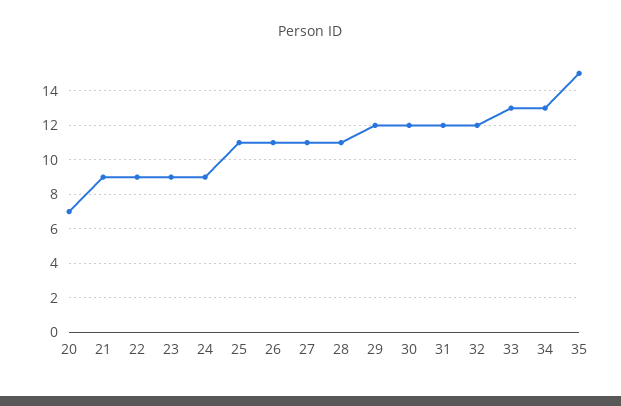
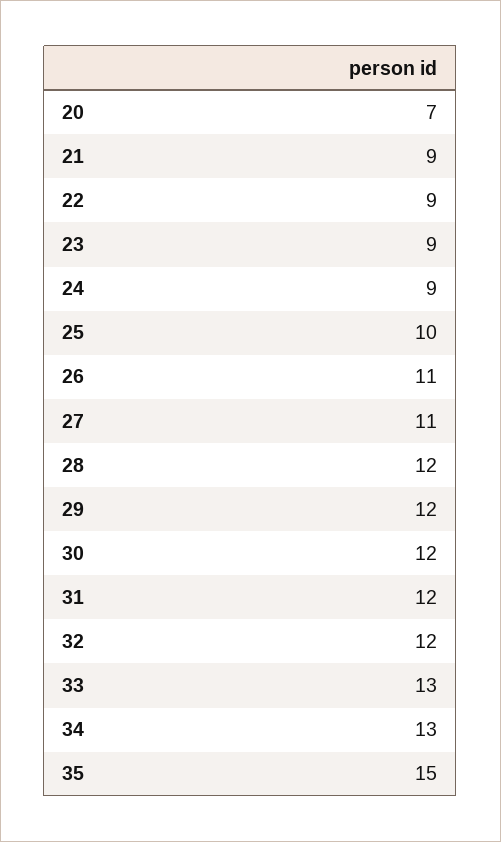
  {
    "20": 7,
    "21": 9,
    "22": 9,
    "23": 9,
    "24": 9,
-   "25": 11,
+   "25": 10,
    "26": 11,
    "27": 11,
-   "28": 11,
+   "28": 12,
    "29": 12,
    "30": 12,
    "31": 12,
    "32": 12,
    "33": 13,
    "34": 13,
    "35": 15
  }

